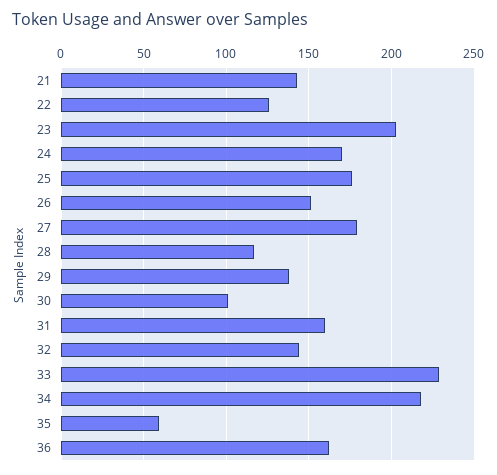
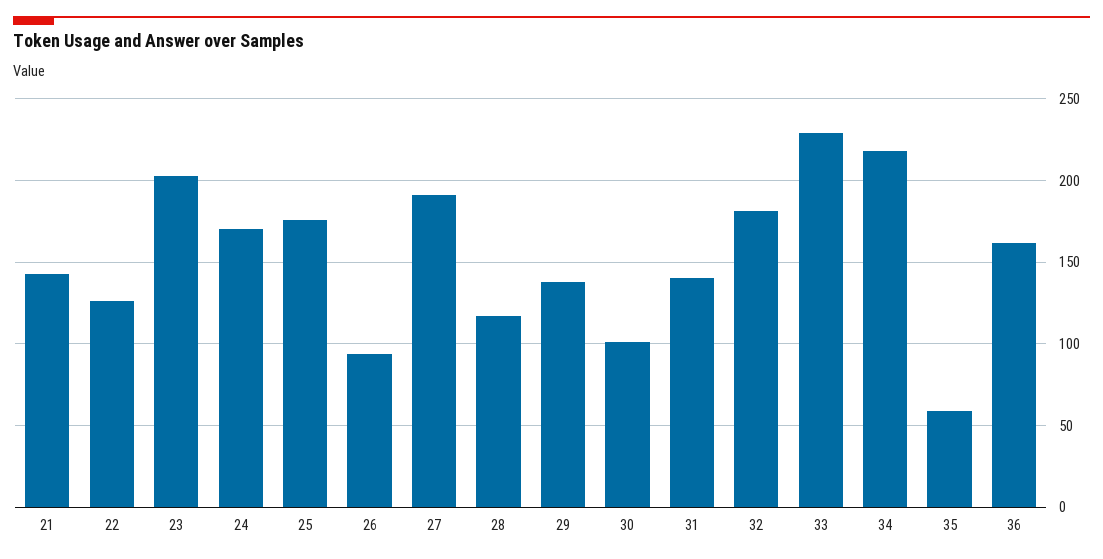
  {
    "21": 145,
    "22": 125,
    "23": 205,
    "24": 170,
    "25": 175,
-   "26": 150,
+   "26": 95,
-   "27": 180,
+   "27": 190,
    "28": 115,
    "29": 140,
    "30": 100,
-   "31": 160,
+   "31": 140,
-   "32": 145,
+   "32": 180,
    "33": 230,
    "34": 220,
    "35": 60,
    "36": 160
  }

